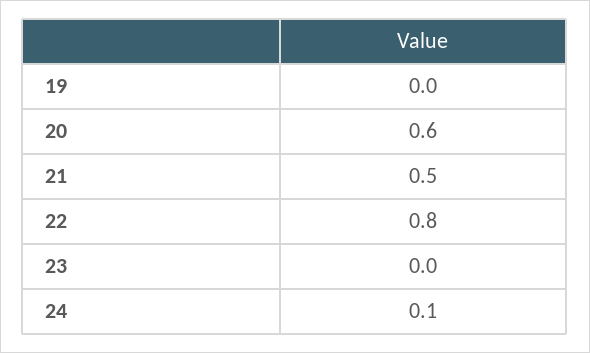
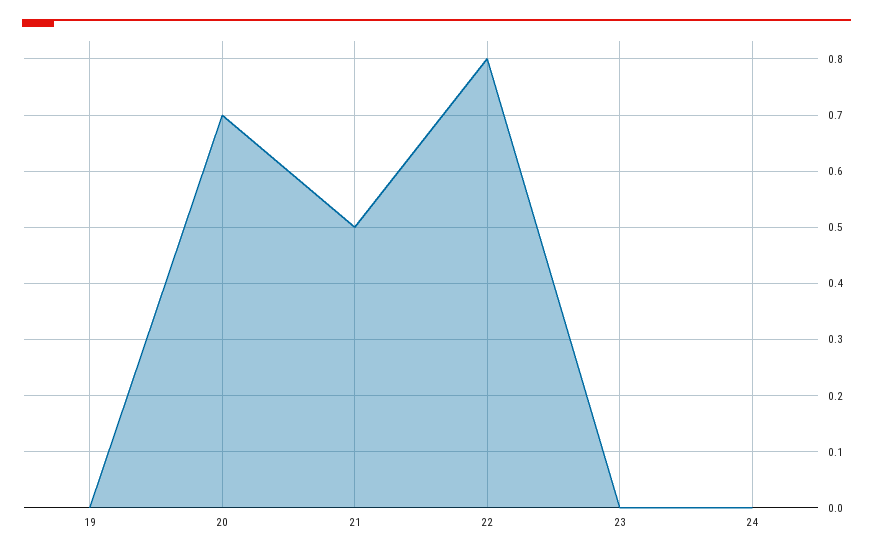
  {
    "19": 0,
-   "20": 0.6,
+   "20": 0.7,
    "21": 0.5,
    "22": 0.8,
    "23": 0,
-   "24": 0.1
+   "24": 0
  }

